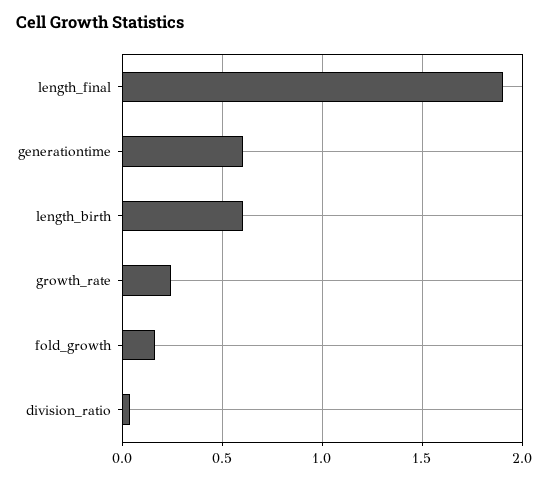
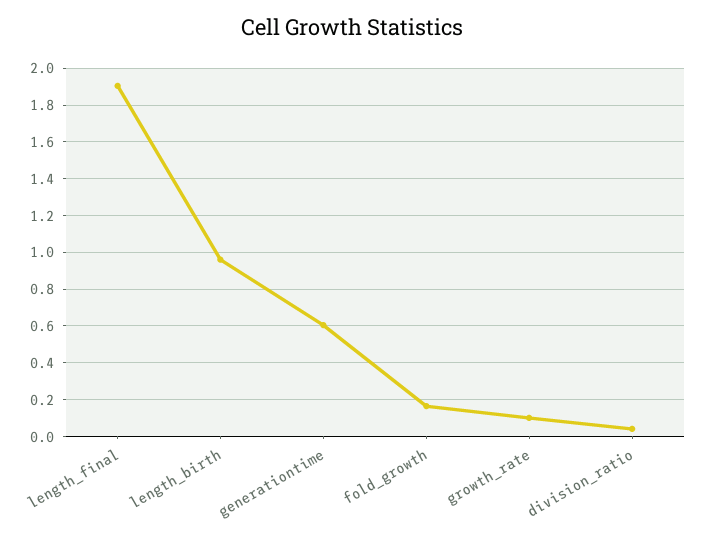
  {
    "length_final": 1.9,
    "generationtime": 0.6,
-   "length_birth": 0.6,
+   "length_birth": 0.95,
-   "growth_rate": 0.25,
+   "growth_rate": 0.1,
    "fold_growth": 0.15,
    "division_ratio": 0.05
  }

